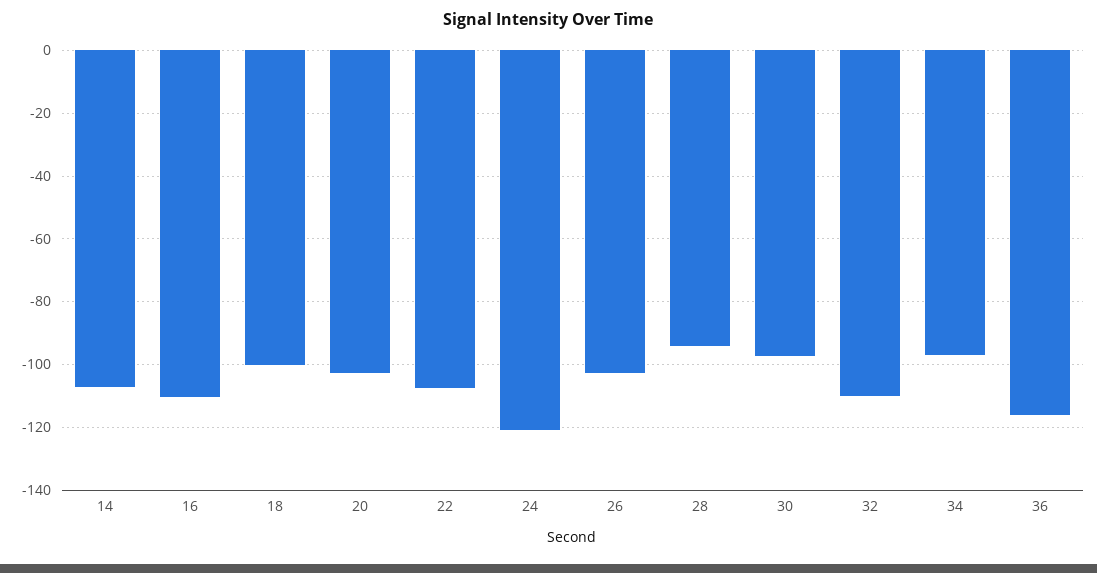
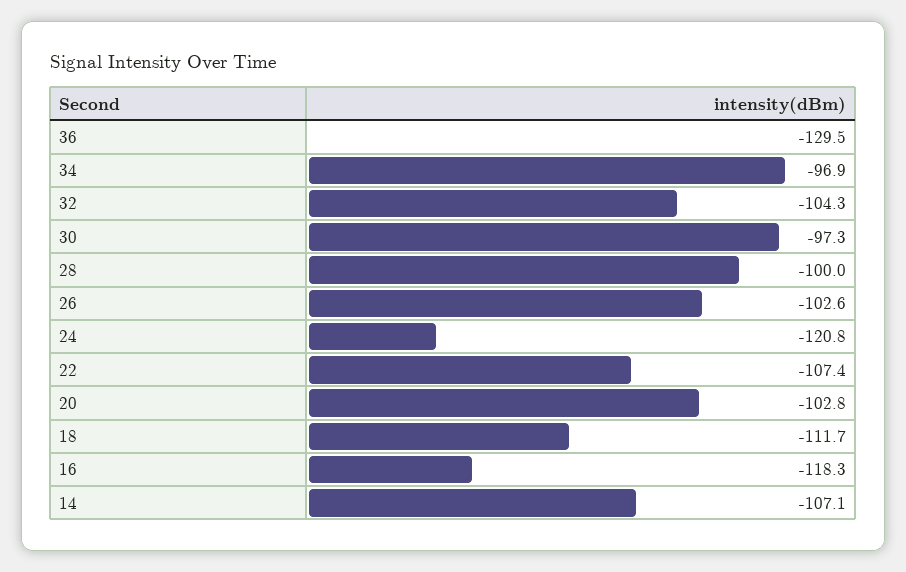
  {
    "14": -107.1,
-   "16": -110,
+   "16": -118.3,
-   "18": -100,
+   "18": -111.7,
    "20": -102.8,
    "22": -107.4,
    "24": -120.8,
    "26": -102.6,
-   "28": -94,
+   "28": -100,
    "30": -97.3,
-   "32": -110,
+   "32": -104.3,
    "34": -96.9,
-   "36": -116
+   "36": -129.5
  }

